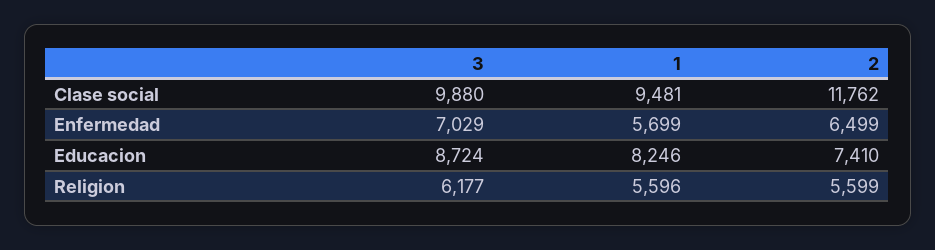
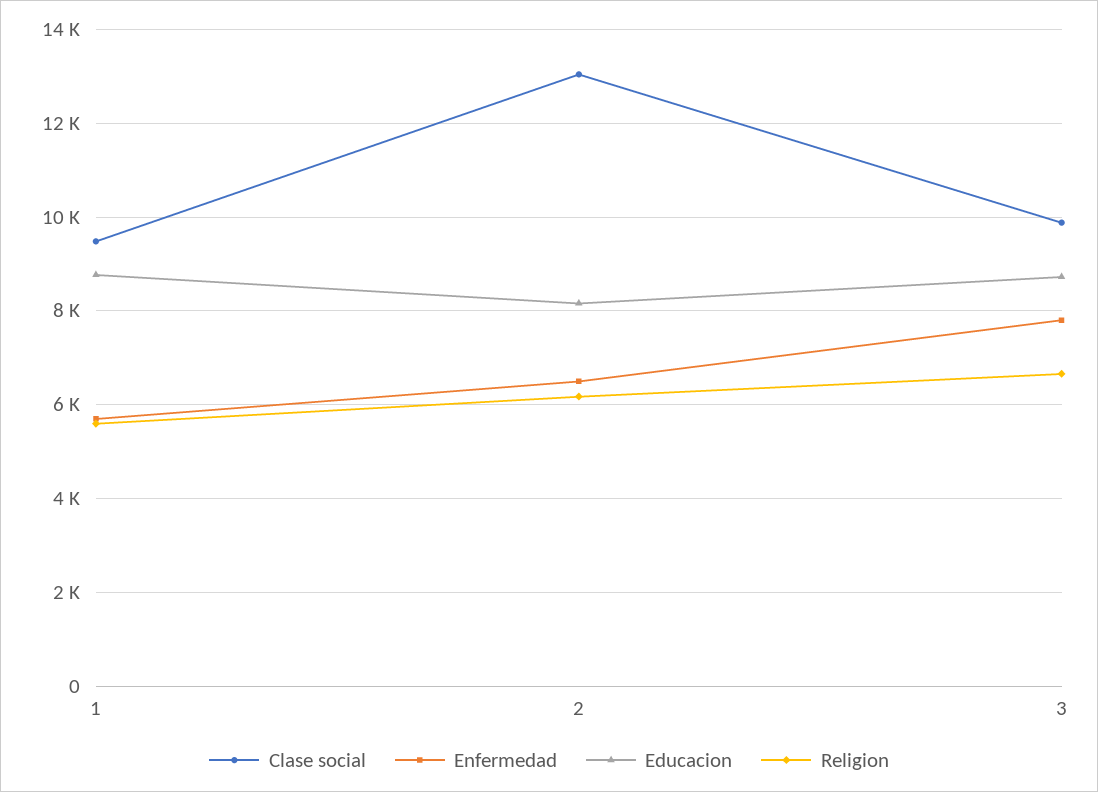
  {
    "Clase social": {
      "3": 9880,
      "1": 9481,
-     "2": 11762
+     "2": 13000
    },
    "Enfermedad": {
-     "3": 7029,
+     "3": 7800,
      "1": 5699,
      "2": 6499
    },
    "Educacion": {
      "3": 8724,
-     "1": 8246,
+     "1": 8800,
-     "2": 7410
+     "2": 8200
    },
    "Religion": {
-     "3": 6177,
+     "3": 6600,
      "1": 5596,
-     "2": 5599
+     "2": 6200
    }
  }

